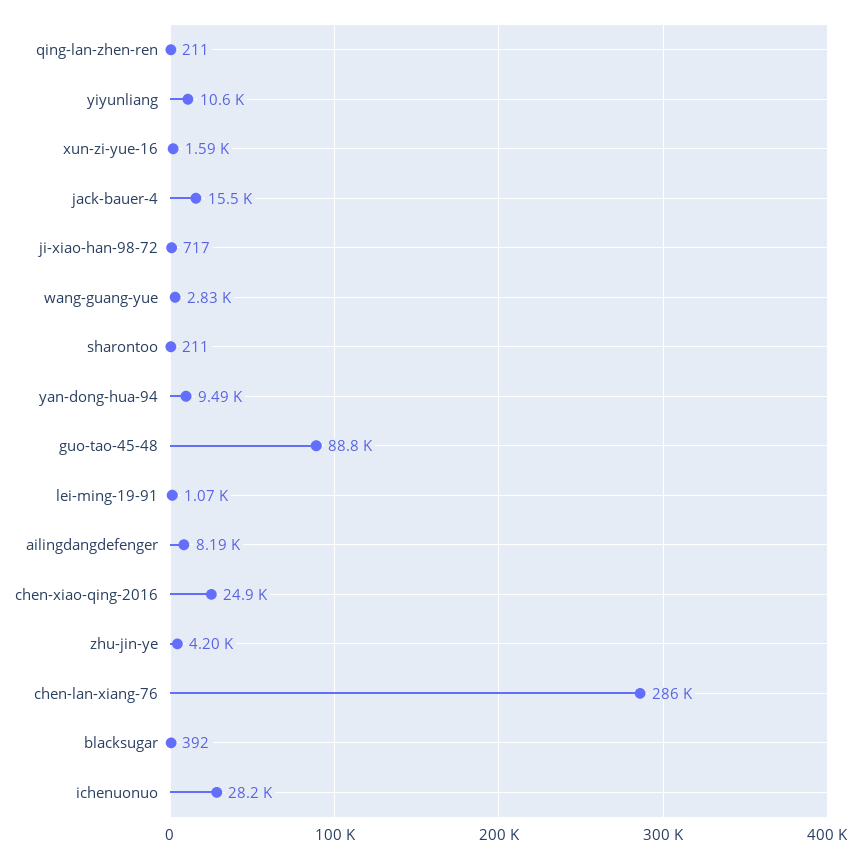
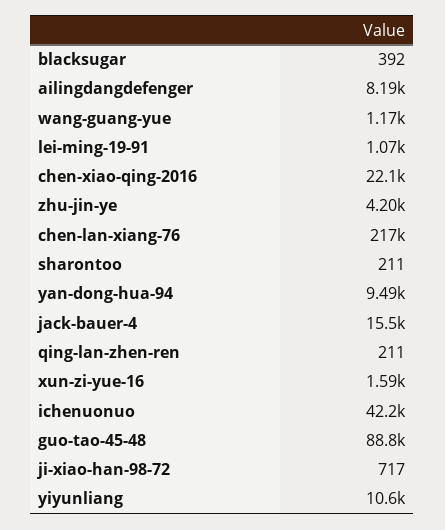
  {
    "qing-lan-zhen-ren": 211,
    "yiyunliang": 10600,
    "xun-zi-yue-16": 1590,
    "jack-bauer-4": 15500,
    "ji-xiao-han-98-72": 717,
-   "wang-guang-yue": 2830,
+   "wang-guang-yue": 1170,
    "sharontoo": 211,
    "yan-dong-hua-94": 9490,
    "guo-tao-45-48": 88800,
    "lei-ming-19-91": 1070,
    "ailingdangdefenger": 8190,
-   "chen-xiao-qing-2016": 24900,
+   "chen-xiao-qing-2016": 22100,
    "zhu-jin-ye": 4200,
-   "chen-lan-xiang-76": 286000,
+   "chen-lan-xiang-76": 217000,
    "blacksugar": 392,
-   "ichenuonuo": 28200
+   "ichenuonuo": 42200
  }

